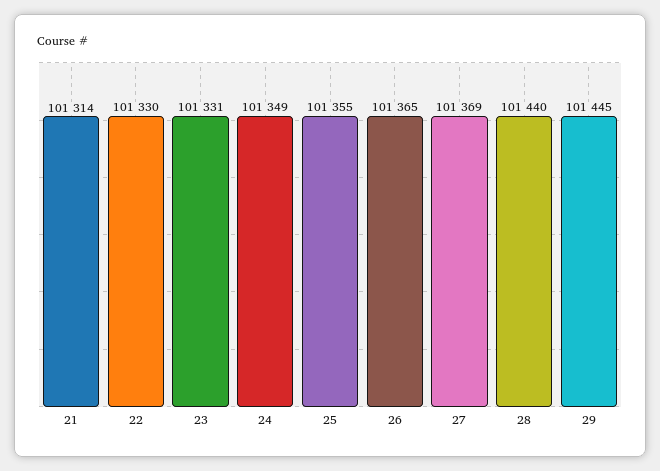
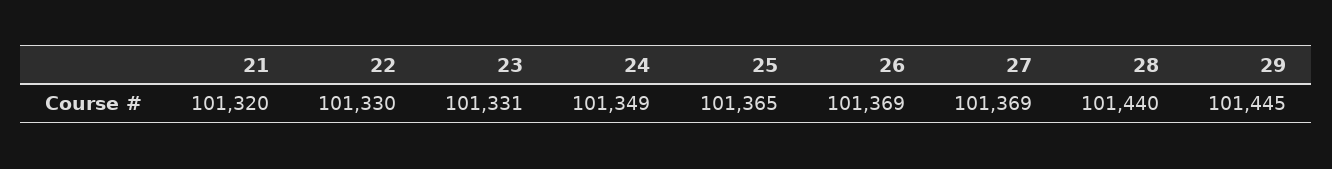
  {
-   "21": 101314,
+   "21": 101320,
    "22": 101330,
    "23": 101331,
    "24": 101349,
-   "25": 101355,
+   "25": 101365,
-   "26": 101365,
+   "26": 101369,
    "27": 101369,
    "28": 101440,
    "29": 101445
  }

